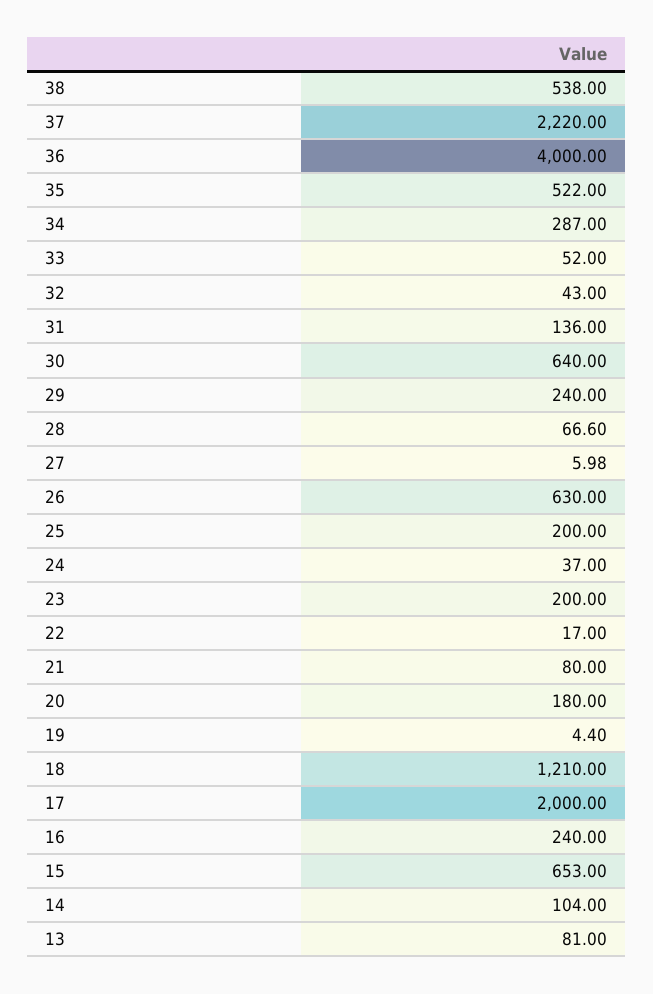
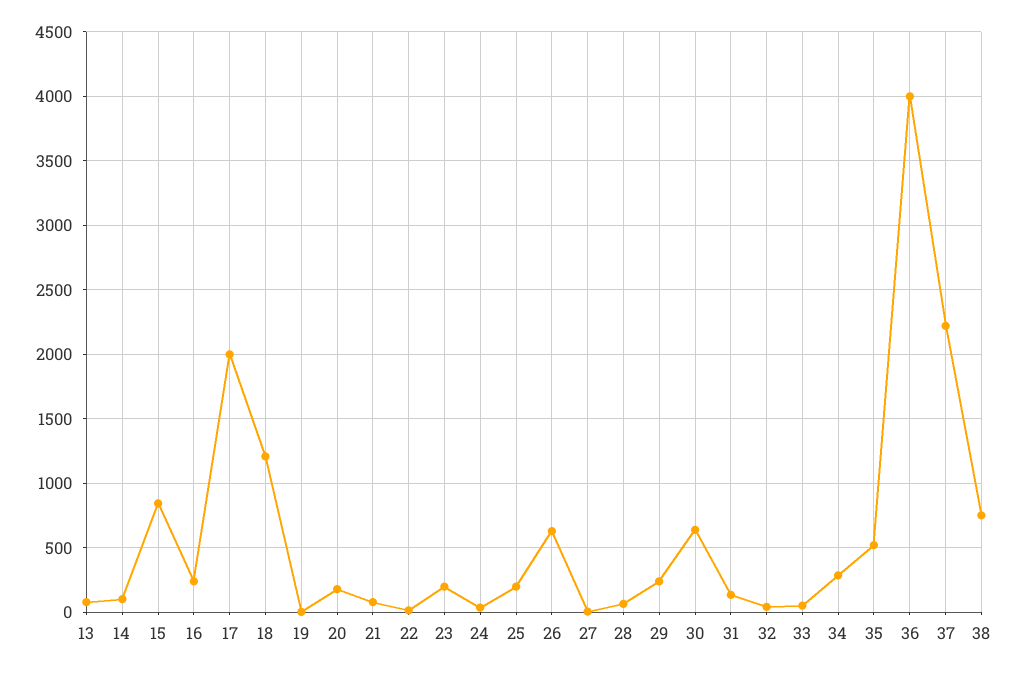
  {
-   "38": 538,
+   "38": 750,
    "37": 2220,
    "36": 4000,
    "35": 522,
    "34": 287,
    "33": 52,
    "32": 43,
    "31": 136,
    "30": 640,
    "29": 240,
    "28": 66.6,
    "27": 5.98,
    "26": 630,
    "25": 200,
    "24": 37,
    "23": 200,
    "22": 17,
    "21": 80,
    "20": 180,
    "19": 4.4,
    "18": 1210,
    "17": 2000,
    "16": 240,
-   "15": 653,
+   "15": 850,
    "14": 104,
    "13": 81
  }

